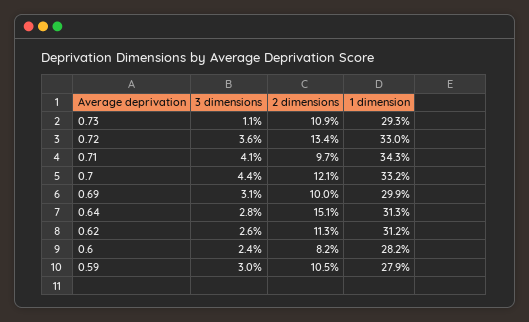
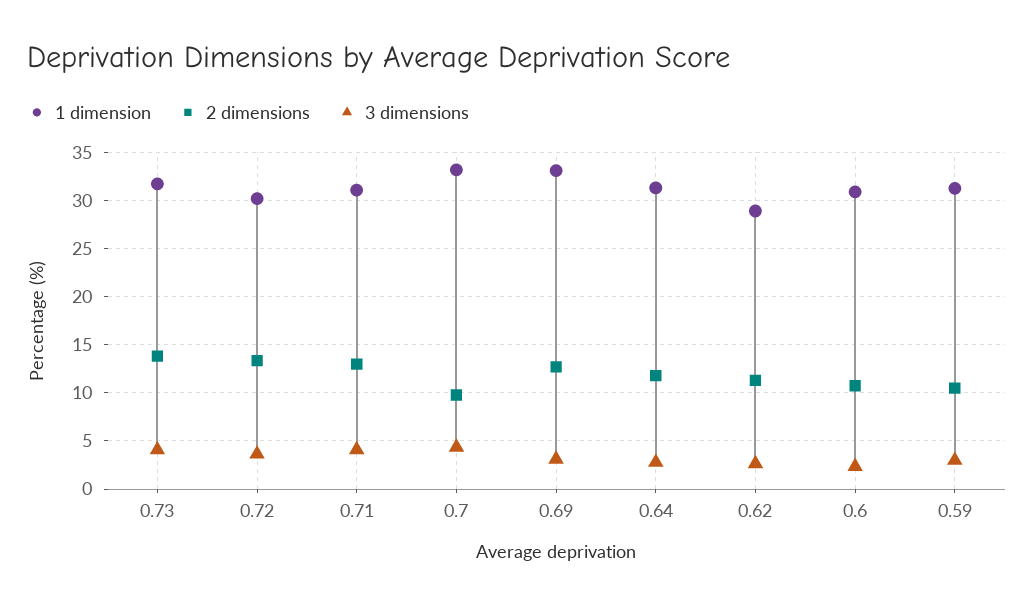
  {
    "3 dimensions": {
-     "0.73": 1.1,
+     "0.73": 4,
      "0.72": 3.6,
      "0.71": 4.1,
      "0.7": 4.4,
      "0.69": 3.1,
      "0.64": 2.8,
      "0.62": 2.6,
      "0.6": 2.4,
      "0.59": 3
    },
    "2 dimensions": {
-     "0.73": 10.9,
+     "0.73": 14,
      "0.72": 13.4,
-     "0.71": 9.7,
+     "0.71": 13,
-     "0.7": 12.1,
+     "0.7": 10,
-     "0.69": 10,
+     "0.69": 13,
-     "0.64": 15.1,
+     "0.64": 12,
      "0.62": 11.3,
-     "0.6": 8.2,
+     "0.6": 11,
      "0.59": 10.5
    },
    "1 dimension": {
-     "0.73": 29.3,
+     "0.73": 32,
-     "0.72": 33,
+     "0.72": 30,
-     "0.71": 34.3,
+     "0.71": 31,
      "0.7": 33.2,
-     "0.69": 29.9,
+     "0.69": 33,
      "0.64": 31.3,
-     "0.62": 31.2,
+     "0.62": 29,
-     "0.6": 28.2,
+     "0.6": 31,
-     "0.59": 27.9
+     "0.59": 31
    }
  }

